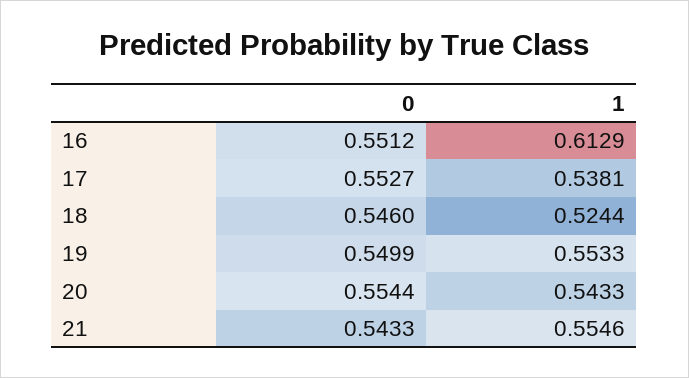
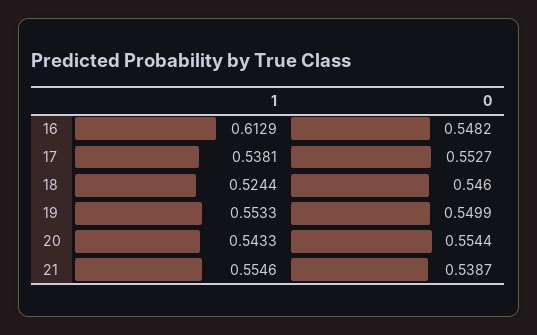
  {
    "0": {
-     "16": 0.5512,
+     "16": 0.5482,
      "17": 0.5527,
      "18": 0.546,
      "19": 0.5499,
      "20": 0.5544,
-     "21": 0.5433
+     "21": 0.5387
    },
    "1": {
      "16": 0.6129,
      "17": 0.5381,
      "18": 0.5244,
      "19": 0.5533,
      "20": 0.5433,
      "21": 0.5546
    }
  }

